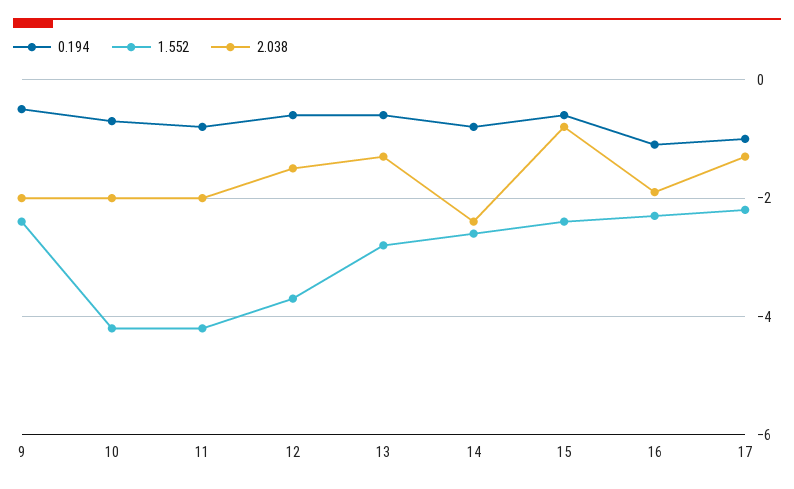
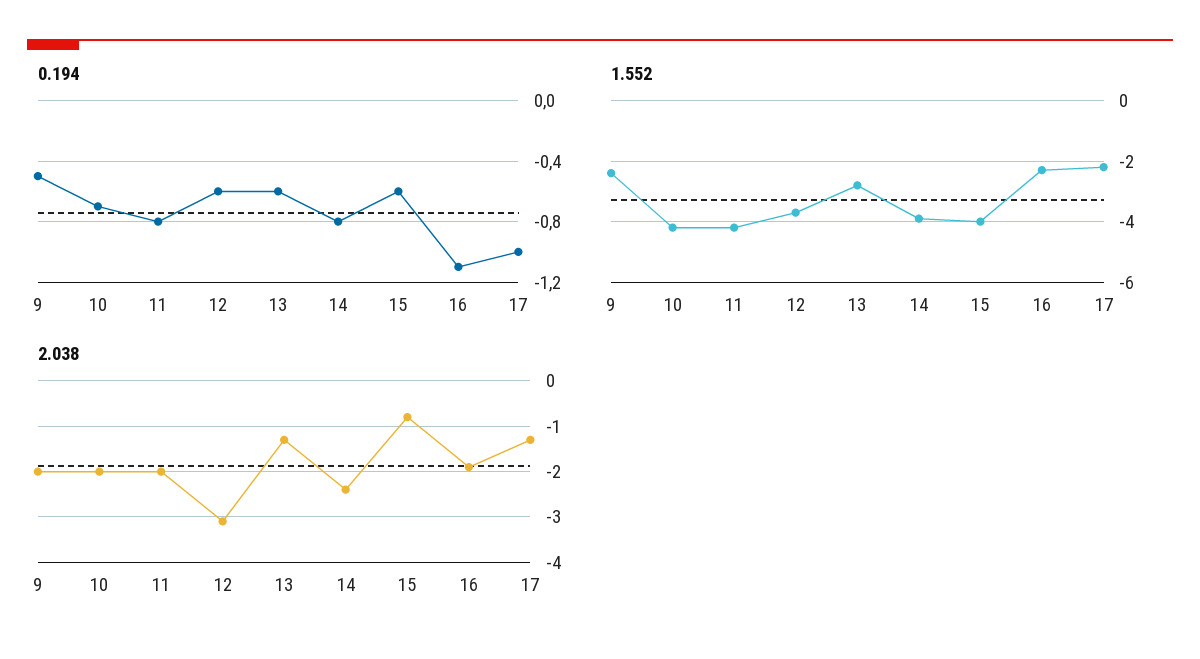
  {
    "0.194": {
      "9": -0.5,
      "10": -0.7,
      "11": -0.8,
      "12": -0.6,
      "13": -0.6,
      "14": -0.8,
      "15": -0.6,
      "16": -1.1,
      "17": -1
    },
    "1.552": {
      "9": -2.5,
      "10": -4,
      "11": -4,
      "12": -3.5,
      "13": -3,
-     "14": -2.5,
+     "14": -4,
-     "15": -2.5,
+     "15": -4,
      "16": -2.5,
      "17": -2
    },
    "2.038": {
      "9": -2,
      "10": -2,
      "11": -2,
-     "12": -1.5,
+     "12": -3,
      "13": -1.5,
      "14": -2.5,
      "15": -1,
      "16": -2,
      "17": -1.5
    }
  }

